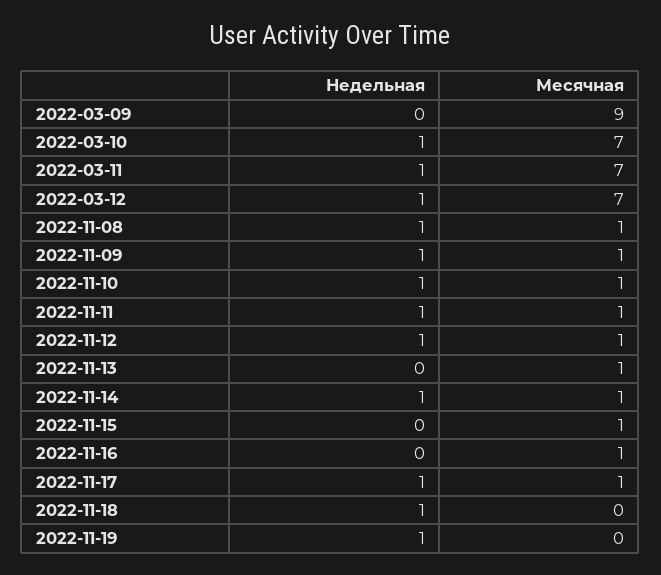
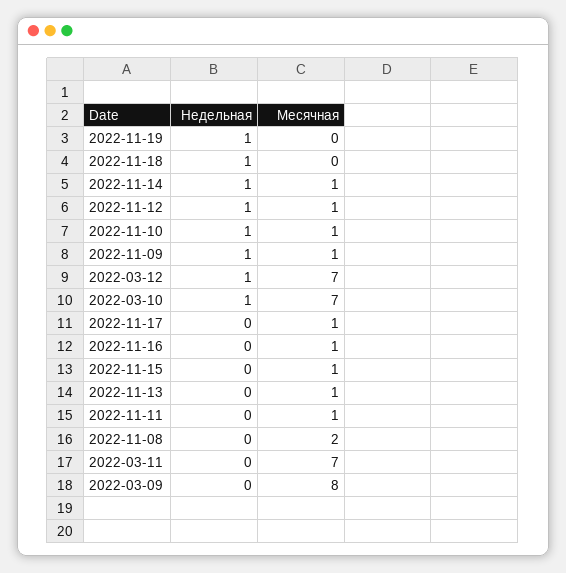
  {
    "Недельная": {
      "2022-03-09": 0,
      "2022-03-10": 1,
-     "2022-03-11": 1,
+     "2022-03-11": 0,
      "2022-03-12": 1,
-     "2022-11-08": 1,
+     "2022-11-08": 0,
      "2022-11-09": 1,
      "2022-11-10": 1,
-     "2022-11-11": 1,
+     "2022-11-11": 0,
      "2022-11-12": 1,
      "2022-11-13": 0,
      "2022-11-14": 1,
      "2022-11-15": 0,
      "2022-11-16": 0,
-     "2022-11-17": 1,
+     "2022-11-17": 0,
      "2022-11-18": 1,
      "2022-11-19": 1
    },
    "Месячная": {
-     "2022-03-09": 9,
+     "2022-03-09": 8,
      "2022-03-10": 7,
      "2022-03-11": 7,
      "2022-03-12": 7,
-     "2022-11-08": 1,
+     "2022-11-08": 2,
      "2022-11-09": 1,
      "2022-11-10": 1,
      "2022-11-11": 1,
      "2022-11-12": 1,
      "2022-11-13": 1,
      "2022-11-14": 1,
      "2022-11-15": 1,
      "2022-11-16": 1,
      "2022-11-17": 1,
      "2022-11-18": 0,
      "2022-11-19": 0
    }
  }

